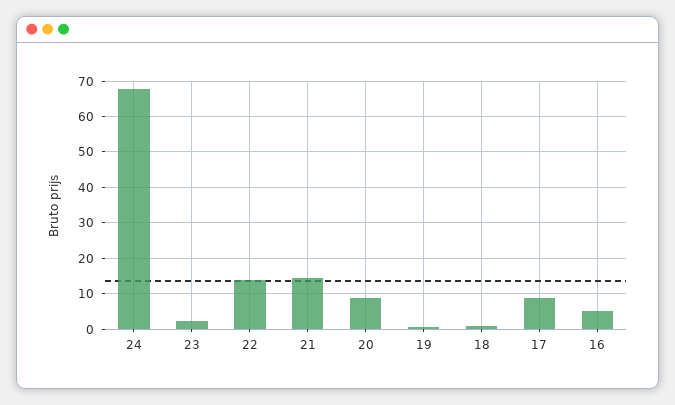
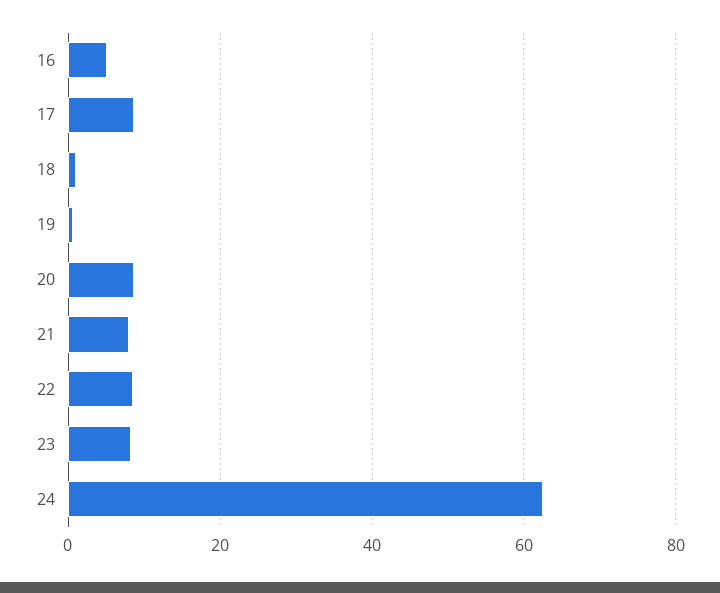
  {
-   "24": 68,
+   "24": 62,
-   "23": 2,
+   "23": 8,
-   "22": 14,
+   "22": 8,
-   "21": 14,
+   "21": 8,
    "20": 8,
    "19": 0,
    "18": 0,
    "17": 8,
    "16": 6
  }

